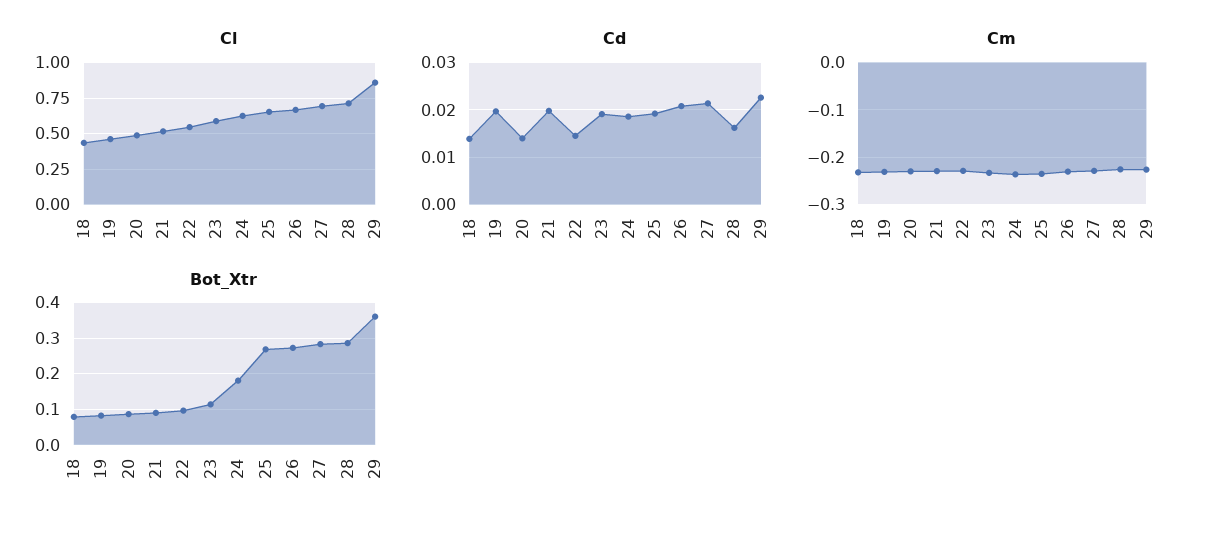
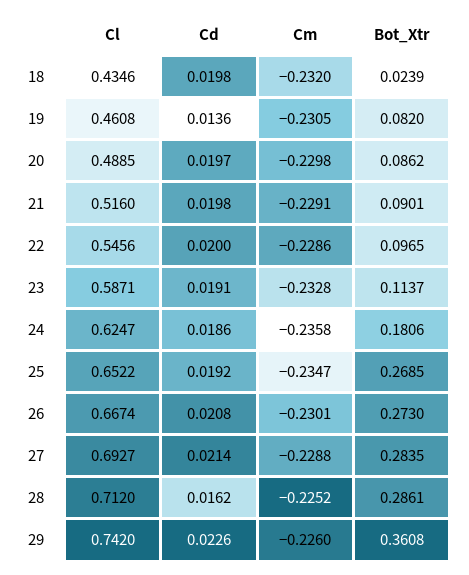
  {
    "Cl": {
      "18": 0.4346,
      "19": 0.4608,
      "20": 0.4885,
      "21": 0.516,
      "22": 0.5456,
      "23": 0.5871,
      "24": 0.6247,
      "25": 0.6522,
      "26": 0.6674,
      "27": 0.6927,
      "28": 0.712,
-     "29": 0.85
+     "29": 0.742
    },
    "Cd": {
-     "18": 0.014,
+     "18": 0.0198,
-     "19": 0.02,
+     "19": 0.0136,
-     "20": 0.014,
+     "20": 0.0197,
      "21": 0.0198,
-     "22": 0.014,
+     "22": 0.02,
      "23": 0.0191,
      "24": 0.0186,
      "25": 0.0192,
      "26": 0.0208,
      "27": 0.0214,
      "28": 0.0162,
      "29": 0.0226
    },
    "Cm": {
      "18": -0.232,
      "19": -0.2305,
      "20": -0.2298,
      "21": -0.2291,
      "22": -0.2286,
      "23": -0.2328,
      "24": -0.2358,
      "25": -0.2347,
      "26": -0.2301,
      "27": -0.2288,
      "28": -0.2252,
      "29": -0.226
    },
    "Bot_Xtr": {
-     "18": 0.08,
+     "18": 0.0239,
      "19": 0.082,
      "20": 0.0862,
      "21": 0.0901,
      "22": 0.0965,
      "23": 0.1137,
      "24": 0.1806,
      "25": 0.2685,
      "26": 0.273,
      "27": 0.2835,
      "28": 0.2861,
      "29": 0.3608
    }
  }

